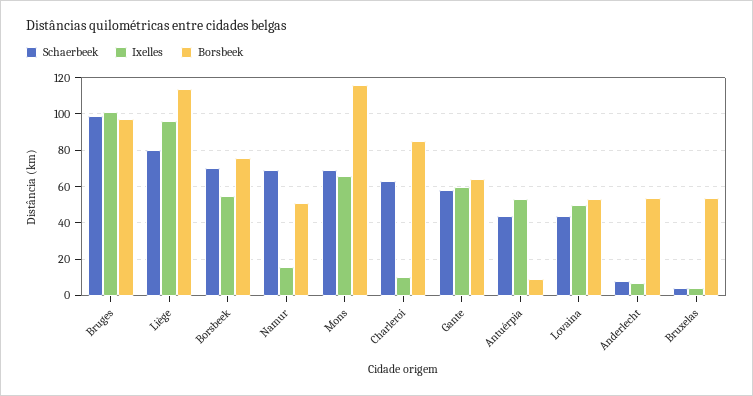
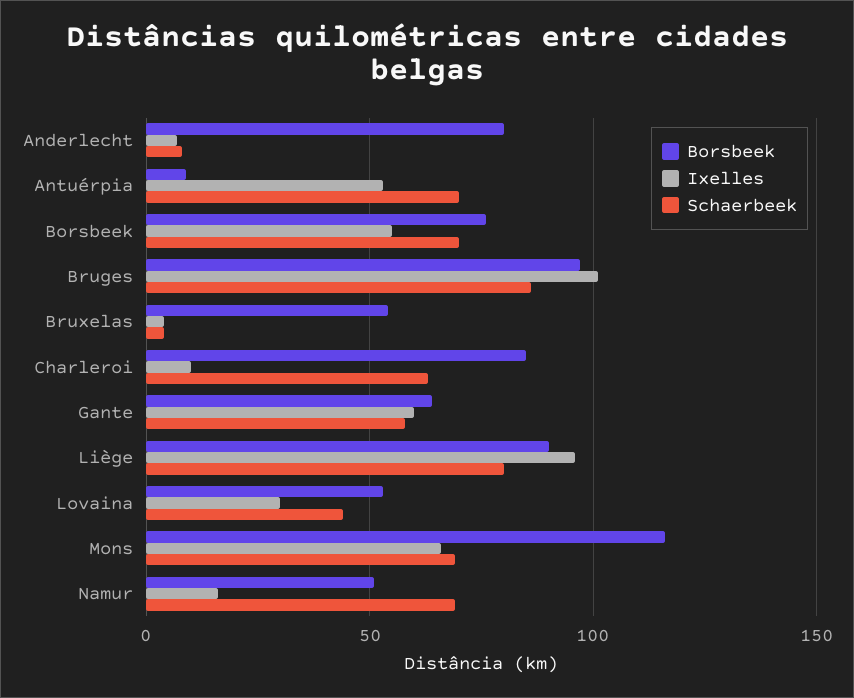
  {
    "Schaerbeek": {
-     "Bruges": 100,
+     "Bruges": 85,
      "Liège": 80,
      "Borsbeek": 70,
      "Namur": 70,
      "Mons": 70,
      "Charleroi": 65,
      "Gante": 60,
-     "Antuérpia": 45,
+     "Antuérpia": 70,
      "Lovaina": 45,
      "Anderlecht": 10,
      "Bruxelas": 5
    },
    "Ixelles": {
      "Bruges": 100,
      "Liège": 95,
      "Borsbeek": 55,
      "Namur": 15,
      "Mons": 65,
      "Charleroi": 10,
      "Gante": 60,
      "Antuérpia": 55,
-     "Lovaina": 50,
+     "Lovaina": 30,
      "Anderlecht": 5,
      "Bruxelas": 5
    },
    "Borsbeek": {
      "Bruges": 95,
-     "Liège": 115,
+     "Liège": 90,
      "Borsbeek": 75,
      "Namur": 50,
      "Mons": 115,
      "Charleroi": 85,
      "Gante": 65,
      "Antuérpia": 10,
      "Lovaina": 55,
-     "Anderlecht": 55,
+     "Anderlecht": 80,
      "Bruxelas": 55
    }
  }

